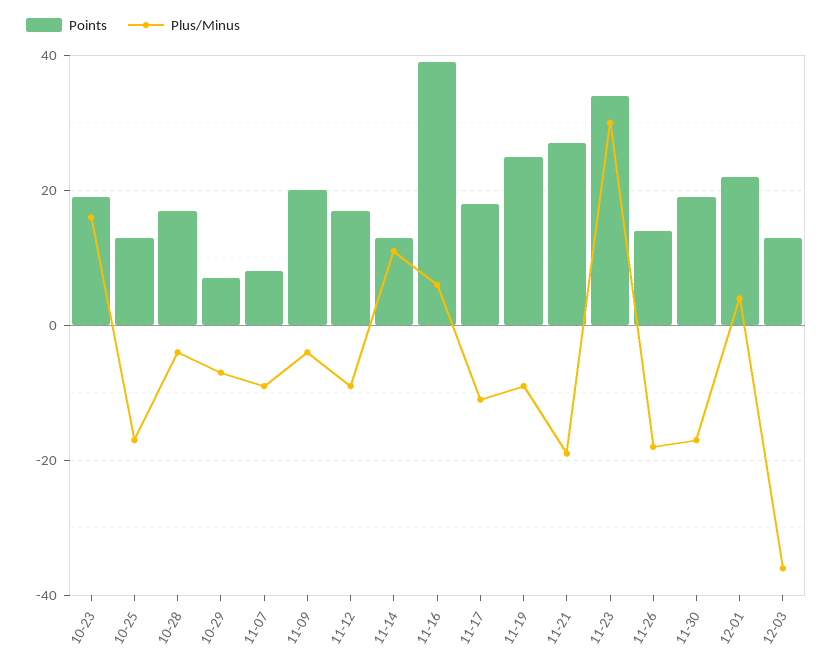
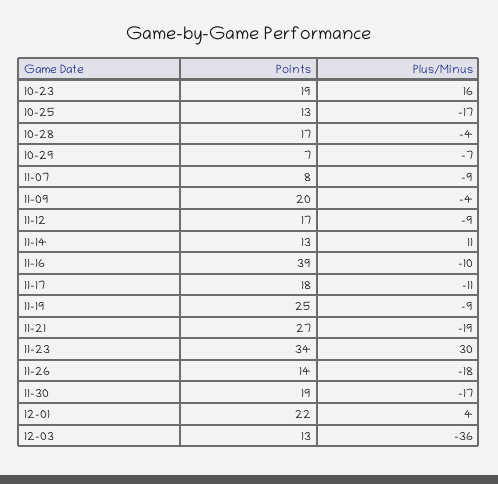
  {
    "Points": {
      "10-23": 19,
      "10-25": 13,
      "10-28": 17,
      "10-29": 7,
      "11-07": 8,
      "11-09": 20,
      "11-12": 17,
      "11-14": 13,
      "11-16": 39,
      "11-17": 18,
      "11-19": 25,
      "11-21": 27,
      "11-23": 34,
      "11-26": 14,
      "11-30": 19,
      "12-01": 22,
      "12-03": 13
    },
    "Plus/Minus": {
      "10-23": 16,
      "10-25": -17,
      "10-28": -4,
      "10-29": -7,
      "11-07": -9,
      "11-09": -4,
      "11-12": -9,
      "11-14": 11,
-     "11-16": 5,
+     "11-16": -10,
      "11-17": -11,
      "11-19": -9,
      "11-21": -19,
      "11-23": 30,
      "11-26": -18,
      "11-30": -17,
      "12-01": 4,
      "12-03": -36
    }
  }

